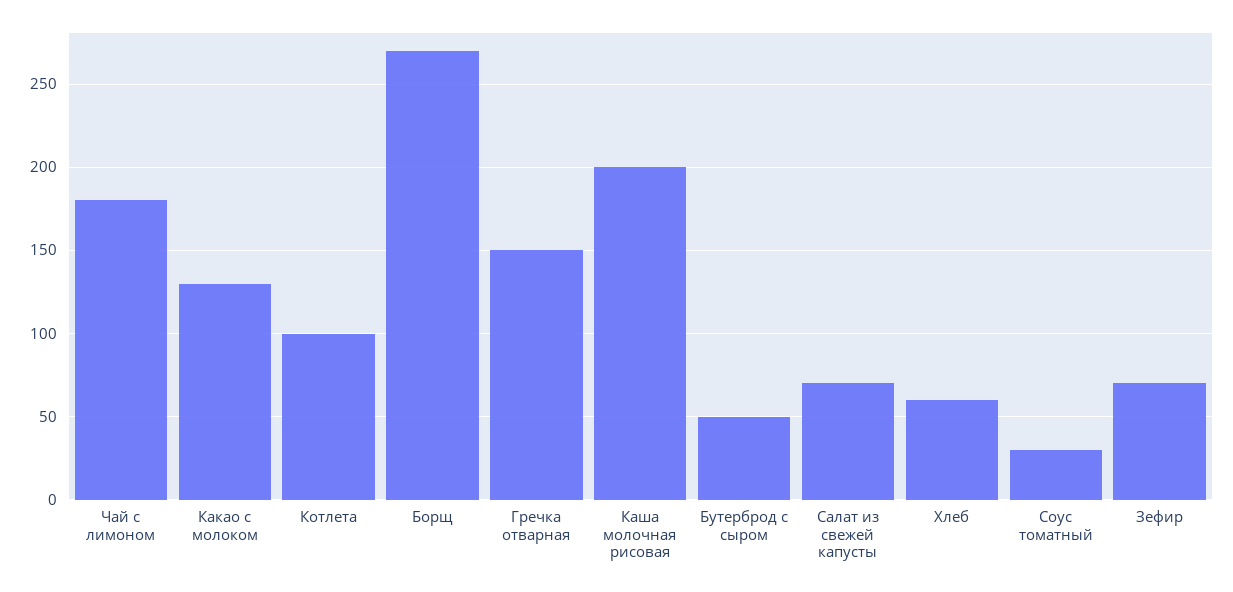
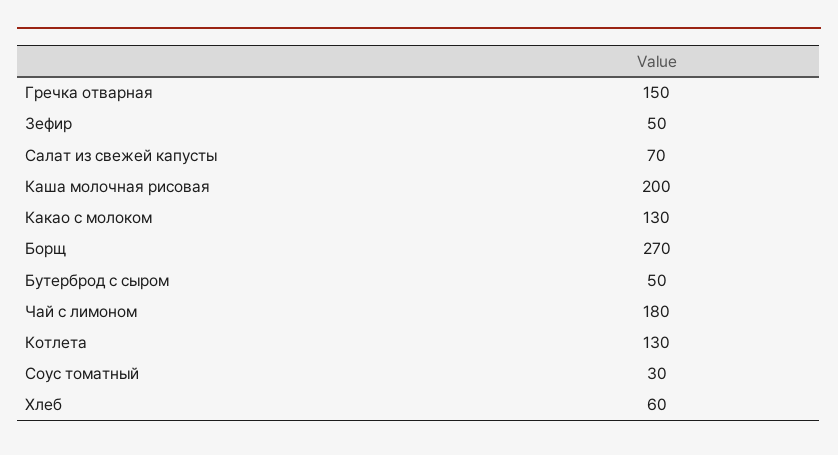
  {
    "Чай с лимоном": 180,
    "Какао с молоком": 130,
-   "Котлета": 100,
+   "Котлета": 130,
    "Борщ": 270,
    "Гречка отварная": 150,
    "Каша молочная рисовая": 200,
    "Бутерброд с сыром": 50,
    "Салат из свежей капусты": 70,
    "Хлеб": 60,
    "Соус томатный": 30,
-   "Зефир": 70
+   "Зефир": 50
  }

